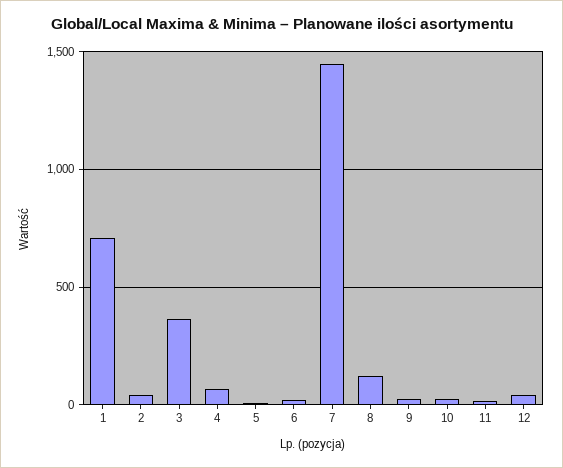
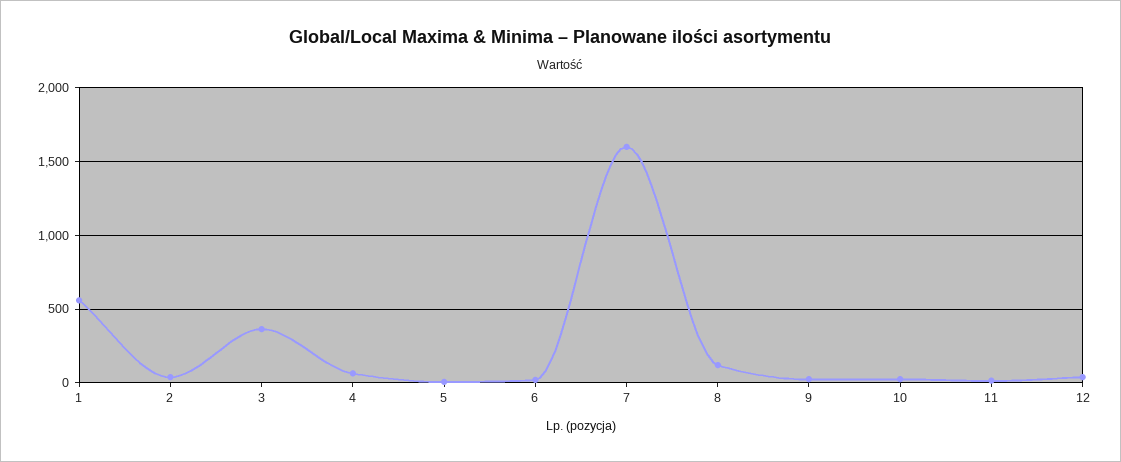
  {
-   "1": 700,
+   "1": 550,
    "2": 50,
    "3": 350,
    "4": 50,
    "5": 0,
    "6": 0,
-   "7": 1450,
+   "7": 1600,
    "8": 100,
    "9": 50,
    "10": 50,
    "11": 0,
    "12": 50
  }

